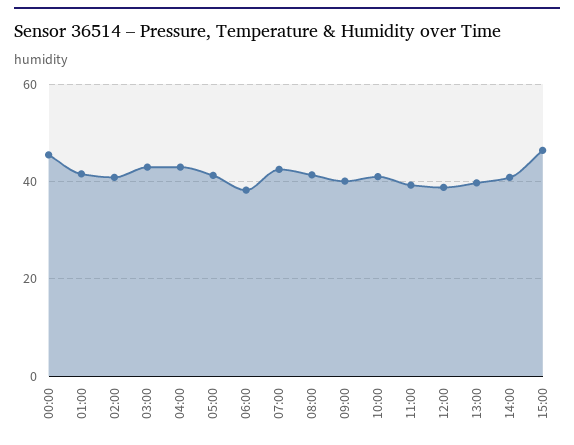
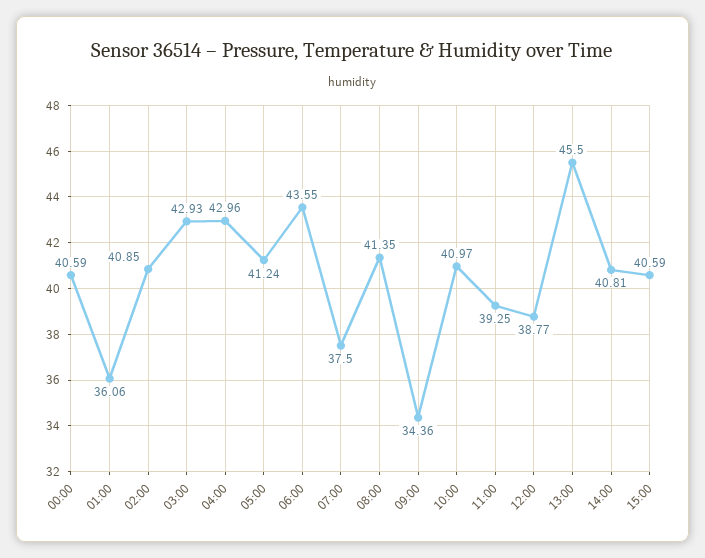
  {
-   "00:00": 46,
+   "00:00": 40.59,
-   "01:00": 42,
+   "01:00": 36.06,
    "02:00": 40.85,
    "03:00": 42.93,
    "04:00": 42.96,
    "05:00": 41.24,
-   "06:00": 38,
+   "06:00": 43.55,
-   "07:00": 42,
+   "07:00": 37.5,
    "08:00": 41.35,
-   "09:00": 40,
+   "09:00": 34.36,
    "10:00": 40.97,
    "11:00": 39.25,
    "12:00": 38.77,
-   "13:00": 40,
+   "13:00": 45.5,
    "14:00": 40.81,
-   "15:00": 46
+   "15:00": 40.59
  }

